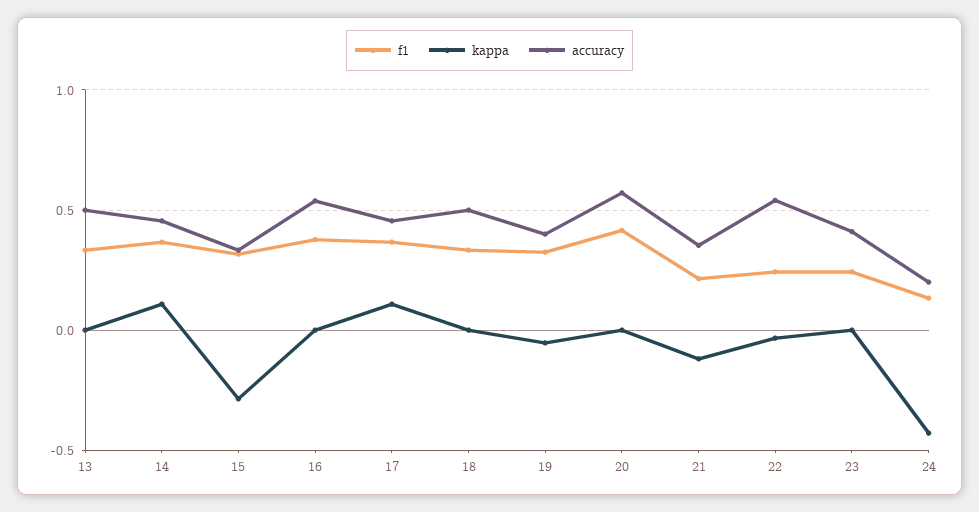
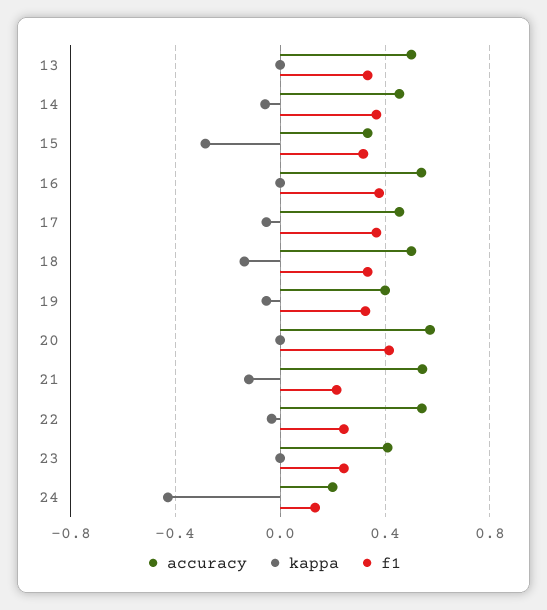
  {
    "f1": {
      "13": 0.35,
      "14": 0.35,
      "15": 0.3,
      "16": 0.4,
      "17": 0.35,
      "18": 0.35,
      "19": 0.35,
      "20": 0.4,
      "21": 0.2,
      "22": 0.25,
      "23": 0.25,
      "24": 0.15
    },
    "kappa": {
      "13": 0,
-     "14": 0.1,
+     "14": -0.05,
      "15": -0.3,
      "16": 0,
-     "17": 0.1,
+     "17": -0.05,
-     "18": 0,
+     "18": -0.15,
      "19": -0.05,
      "20": 0,
      "21": -0.1,
      "22": -0.05,
      "23": 0,
      "24": -0.45
    },
    "accuracy": {
      "13": 0.5,
      "14": 0.45,
      "15": 0.35,
      "16": 0.55,
      "17": 0.45,
      "18": 0.5,
      "19": 0.4,
      "20": 0.55,
-     "21": 0.35,
+     "21": 0.55,
      "22": 0.55,
      "23": 0.4,
      "24": 0.2
    }
  }

